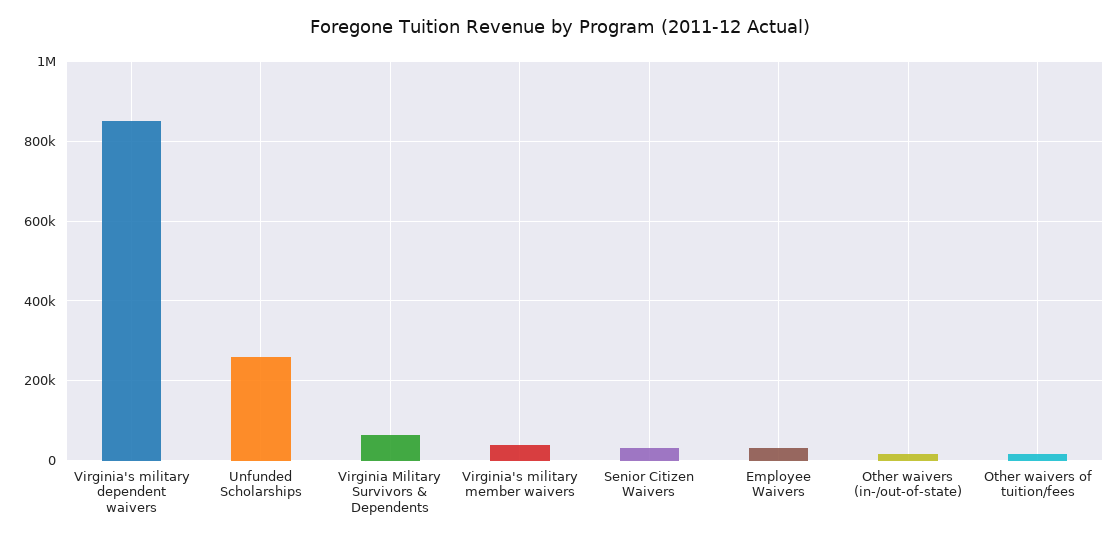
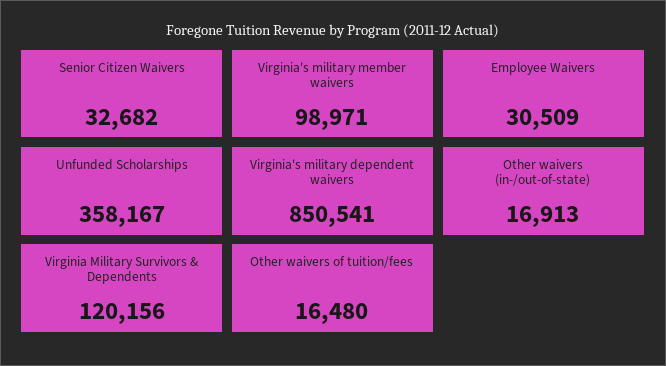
  {
    "Virginia's military dependent waivers": 850541,
-   "Unfunded Scholarships": 260000,
+   "Unfunded Scholarships": 358167,
-   "Virginia Military Survivors & Dependents": 60000,
+   "Virginia Military Survivors & Dependents": 120156,
-   "Virginia's military member waivers": 40000,
+   "Virginia's military member waivers": 98971,
    "Senior Citizen Waivers": 32682,
    "Employee Waivers": 30509,
    "Other waivers (in-/out-of-state)": 16913,
    "Other waivers of tuition/fees": 16480
  }

